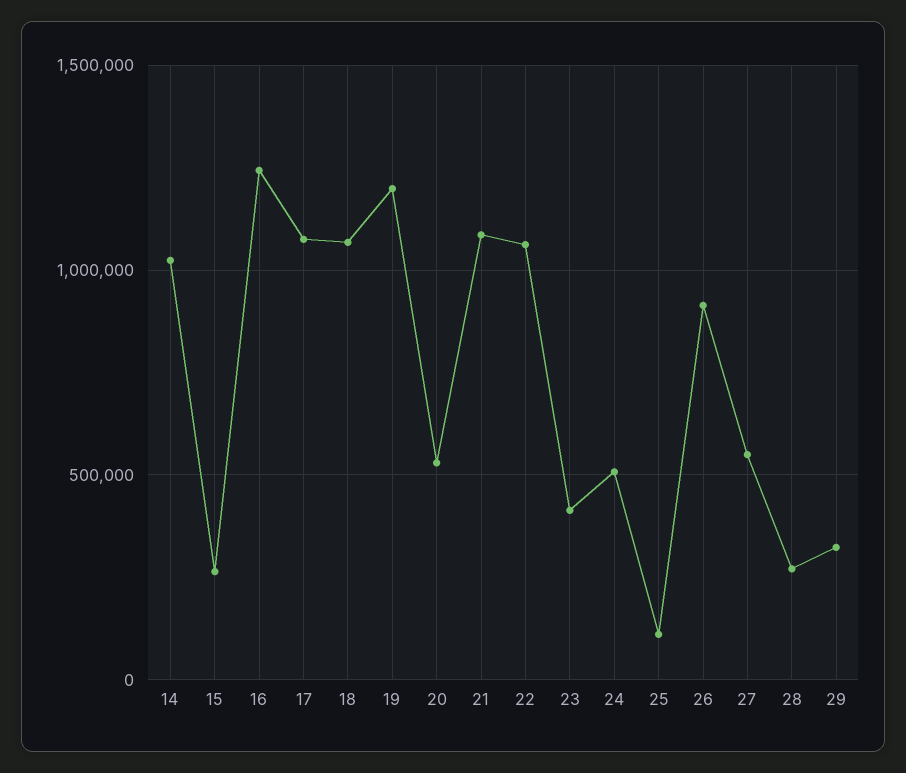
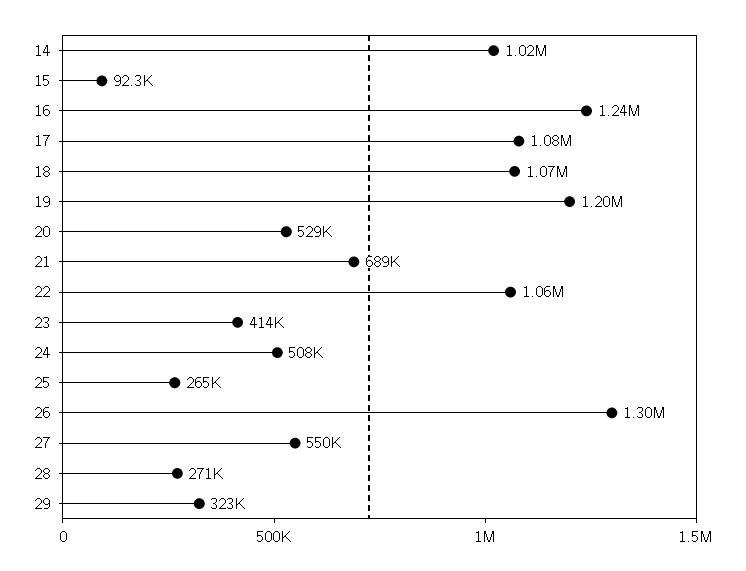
  {
    "14": 1020000,
-   "15": 250000,
+   "15": 92300,
    "16": 1240000,
    "17": 1080000,
    "18": 1070000,
    "19": 1200000,
    "20": 529000,
-   "21": 1100000,
+   "21": 689000,
    "22": 1060000,
    "23": 414000,
    "24": 508000,
-   "25": 100000,
+   "25": 265000,
-   "26": 900000,
+   "26": 1300000,
    "27": 550000,
    "28": 271000,
    "29": 323000
  }

